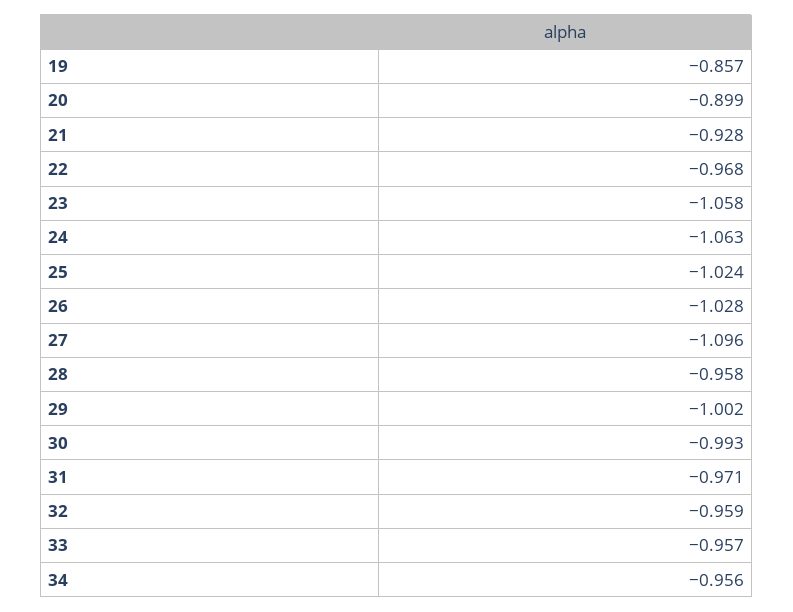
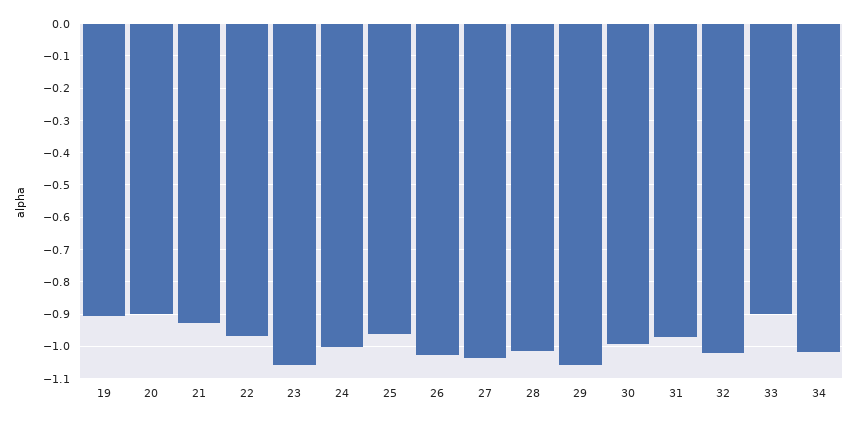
  {
-   "19": -0.857,
+   "19": -0.9,
    "20": -0.899,
    "21": -0.928,
    "22": -0.968,
    "23": -1.058,
-   "24": -1.063,
+   "24": -1,
-   "25": -1.024,
+   "25": -0.96,
    "26": -1.028,
-   "27": -1.096,
+   "27": -1.04,
-   "28": -0.958,
+   "28": -1.02,
-   "29": -1.002,
+   "29": -1.06,
    "30": -0.993,
    "31": -0.971,
-   "32": -0.959,
+   "32": -1.02,
-   "33": -0.957,
+   "33": -0.9,
-   "34": -0.956
+   "34": -1.02
  }

